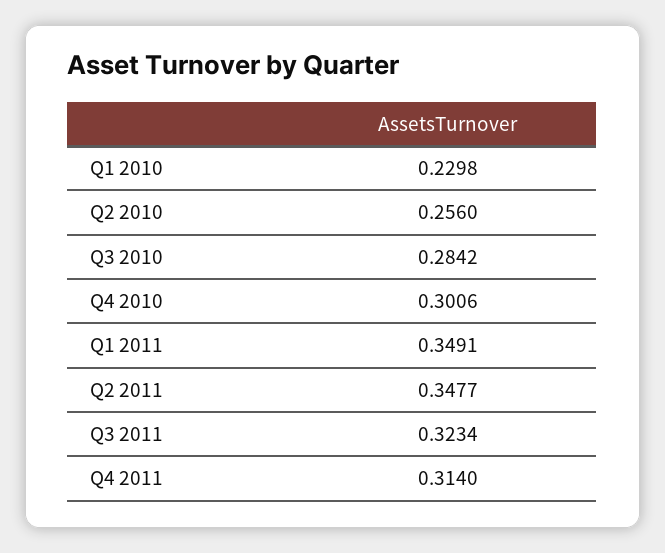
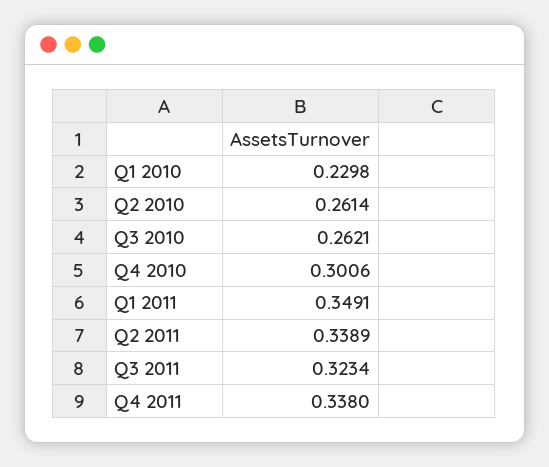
  {
    "Q1 2010": 0.2298,
-   "Q2 2010": 0.256,
+   "Q2 2010": 0.2614,
-   "Q3 2010": 0.2842,
+   "Q3 2010": 0.2621,
    "Q4 2010": 0.3006,
    "Q1 2011": 0.3491,
-   "Q2 2011": 0.3477,
+   "Q2 2011": 0.3389,
    "Q3 2011": 0.3234,
-   "Q4 2011": 0.314
+   "Q4 2011": 0.338
  }

